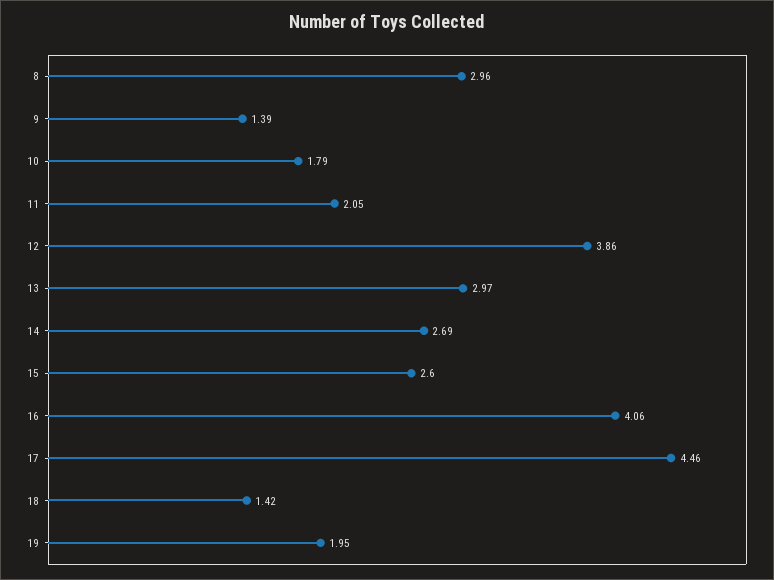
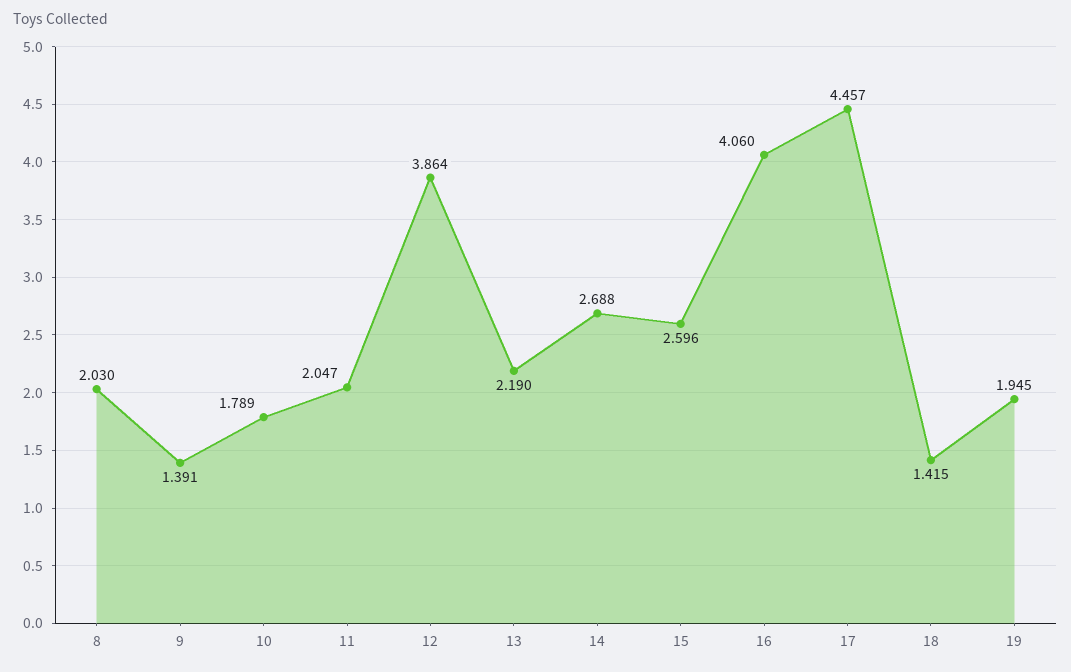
  {
-   "8": 2.96,
+   "8": 2.03,
    "9": 1.391,
    "10": 1.789,
    "11": 2.047,
    "12": 3.864,
-   "13": 2.97,
+   "13": 2.19,
    "14": 2.688,
    "15": 2.596,
    "16": 4.06,
    "17": 4.457,
    "18": 1.415,
    "19": 1.945
  }

